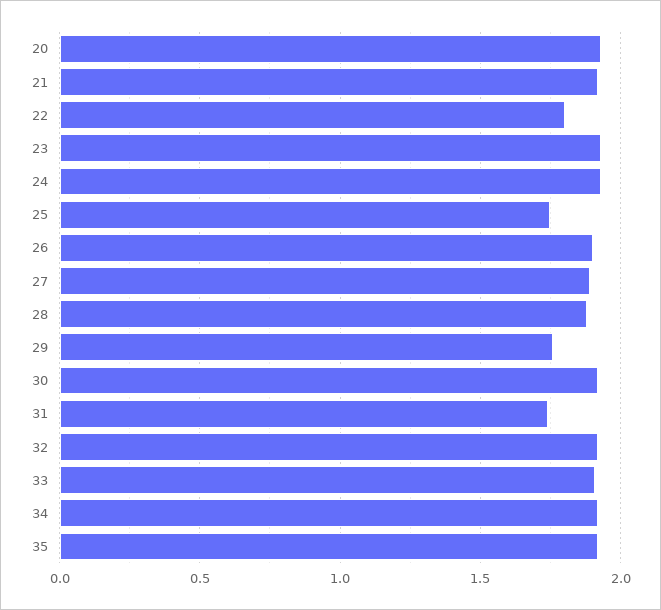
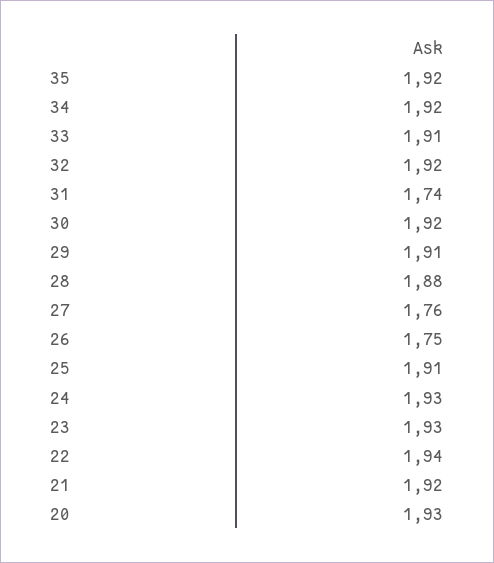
  {
    "20": 1.93,
    "21": 1.92,
-   "22": 1.8,
+   "22": 1.94,
    "23": 1.93,
    "24": 1.93,
-   "25": 1.75,
+   "25": 1.91,
-   "26": 1.9,
+   "26": 1.75,
-   "27": 1.9,
+   "27": 1.76,
    "28": 1.88,
-   "29": 1.75,
+   "29": 1.91,
    "30": 1.92,
    "31": 1.74,
    "32": 1.92,
    "33": 1.91,
    "34": 1.92,
    "35": 1.92
  }

